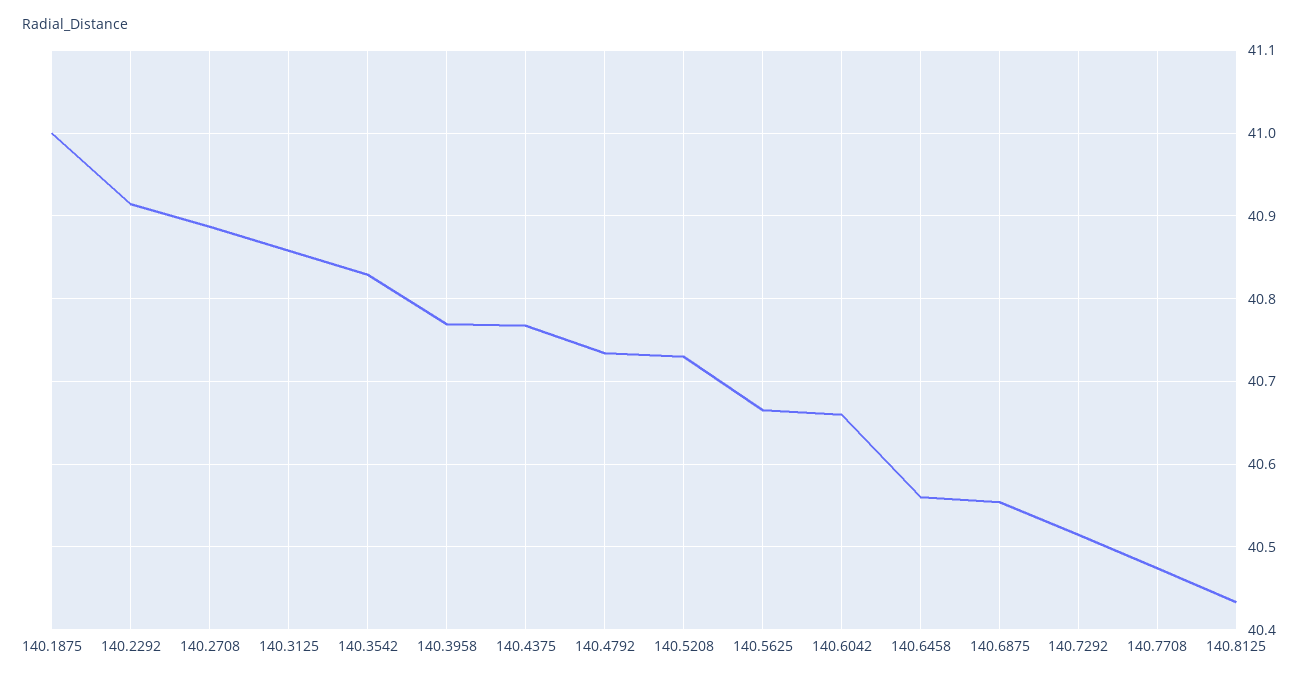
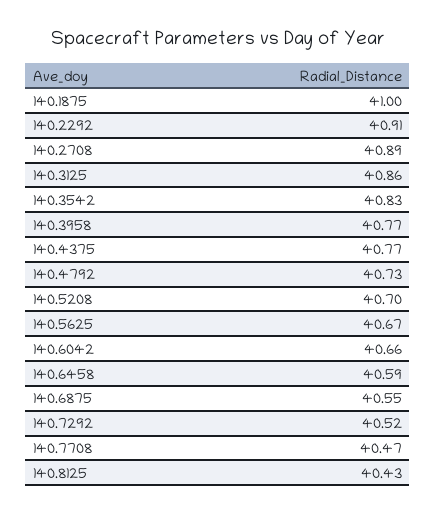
  {
    "140.1875": 41,
    "140.2292": 40.91,
    "140.2708": 40.89,
    "140.3125": 40.86,
    "140.3542": 40.83,
    "140.3958": 40.77,
    "140.4375": 40.77,
    "140.4792": 40.73,
-   "140.5208": 40.73,
+   "140.5208": 40.7,
    "140.5625": 40.67,
    "140.6042": 40.66,
-   "140.6458": 40.56,
+   "140.6458": 40.59,
    "140.6875": 40.55,
    "140.7292": 40.52,
    "140.7708": 40.47,
    "140.8125": 40.43
  }

